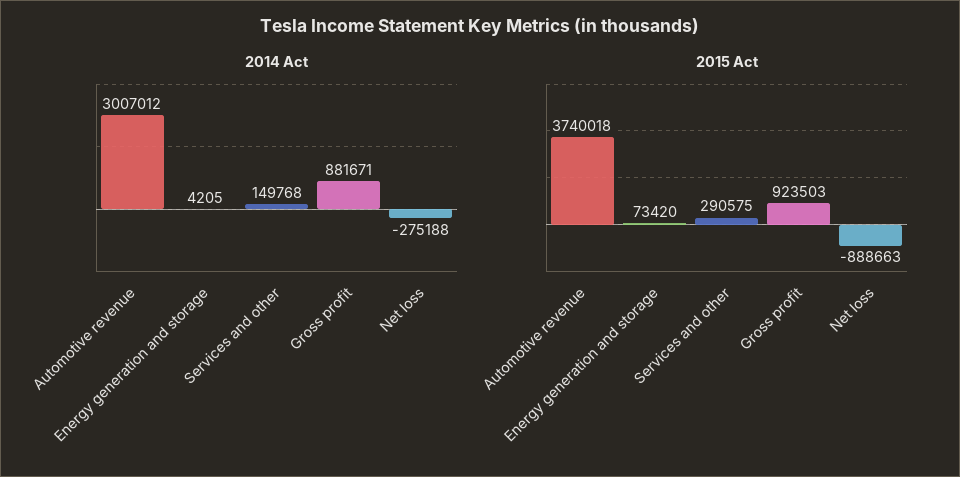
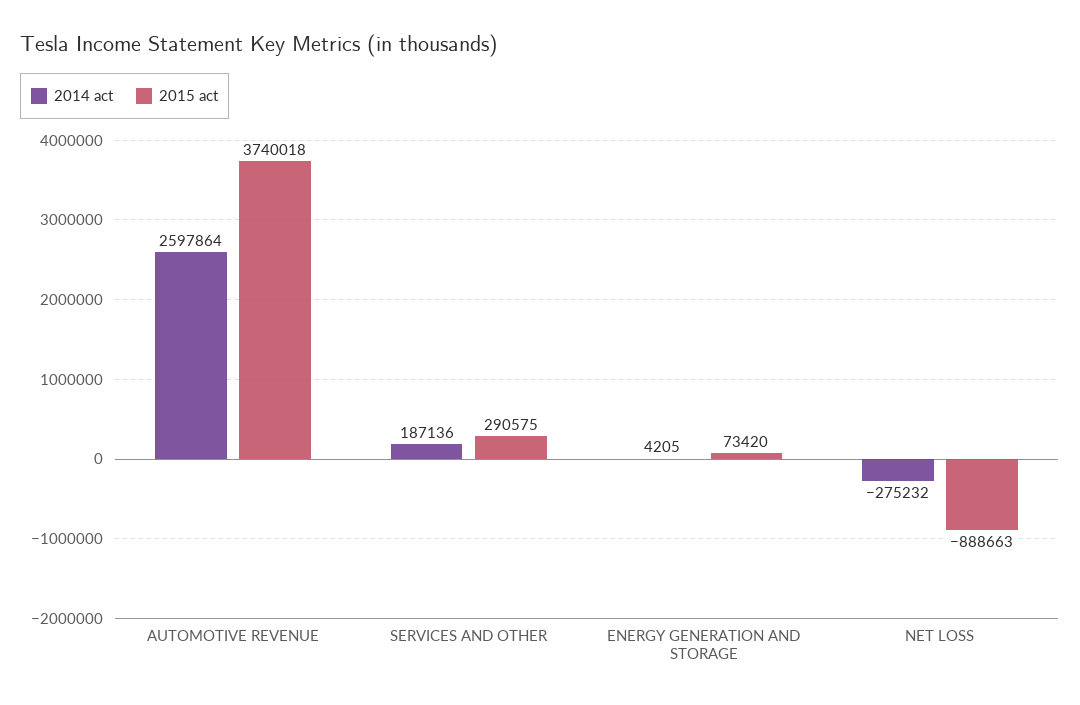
  {
    "2014 Act": {
-     "Automotive revenue": 3007012,
+     "Automotive revenue": 2597864,
      "Energy generation and storage": 4205,
-     "Services and other": 149768,
+     "Services and other": 187136,
-     "Gross profit": 881671,
-     "Net loss": -275188
+     "Net loss": -275232
    },
    "2015 Act": {
      "Automotive revenue": 3740018,
      "Energy generation and storage": 73420,
      "Services and other": 290575,
-     "Gross profit": 923503,
      "Net loss": -888663
    }
  }

